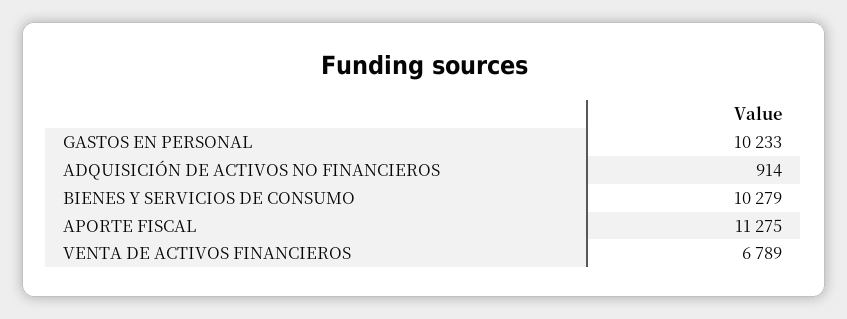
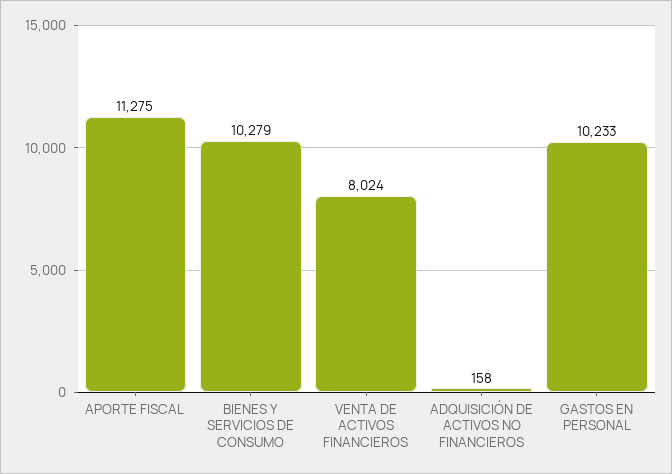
  {
    "GASTOS EN PERSONAL": 10233,
-   "ADQUISICIÓN DE ACTIVOS NO FINANCIEROS": 914,
+   "ADQUISICIÓN DE ACTIVOS NO FINANCIEROS": 158,
    "BIENES Y SERVICIOS DE CONSUMO": 10279,
    "APORTE FISCAL": 11275,
-   "VENTA DE ACTIVOS FINANCIEROS": 6789
+   "VENTA DE ACTIVOS FINANCIEROS": 8024
  }

